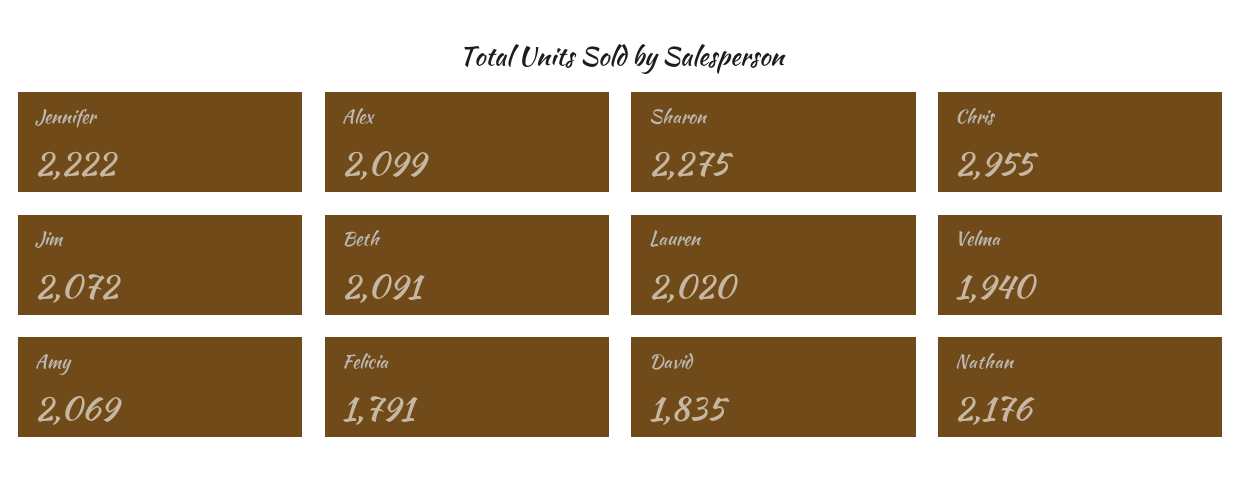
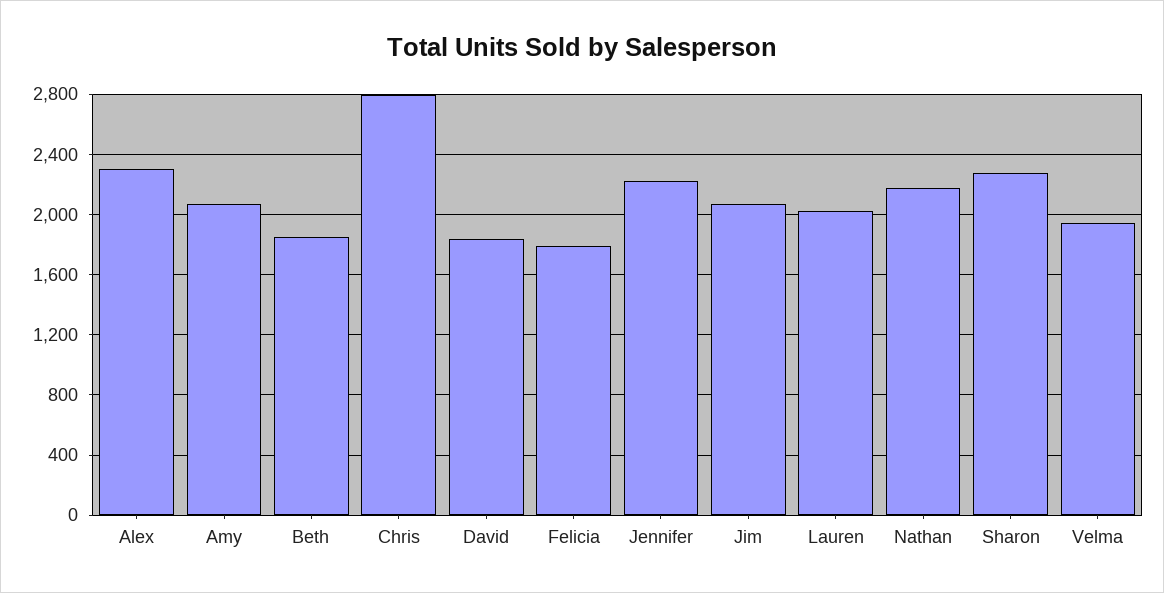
  {
    "Jennifer": 2222,
-   "Alex": 2099,
+   "Alex": 2300,
    "Sharon": 2275,
-   "Chris": 2955,
+   "Chris": 2800,
    "Jim": 2072,
-   "Beth": 2091,
+   "Beth": 1850,
    "Lauren": 2020,
    "Velma": 1940,
    "Amy": 2069,
    "Felicia": 1791,
    "David": 1835,
    "Nathan": 2176
  }

